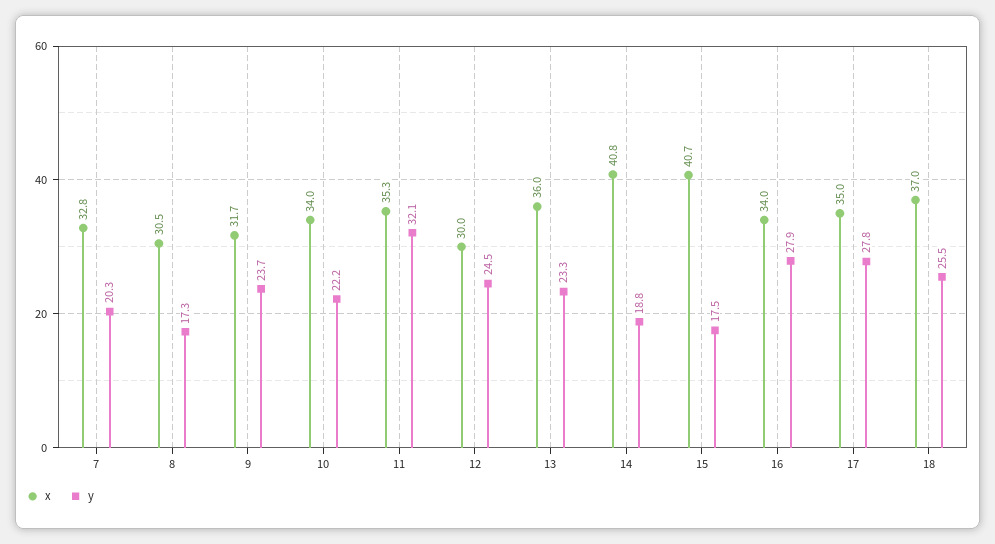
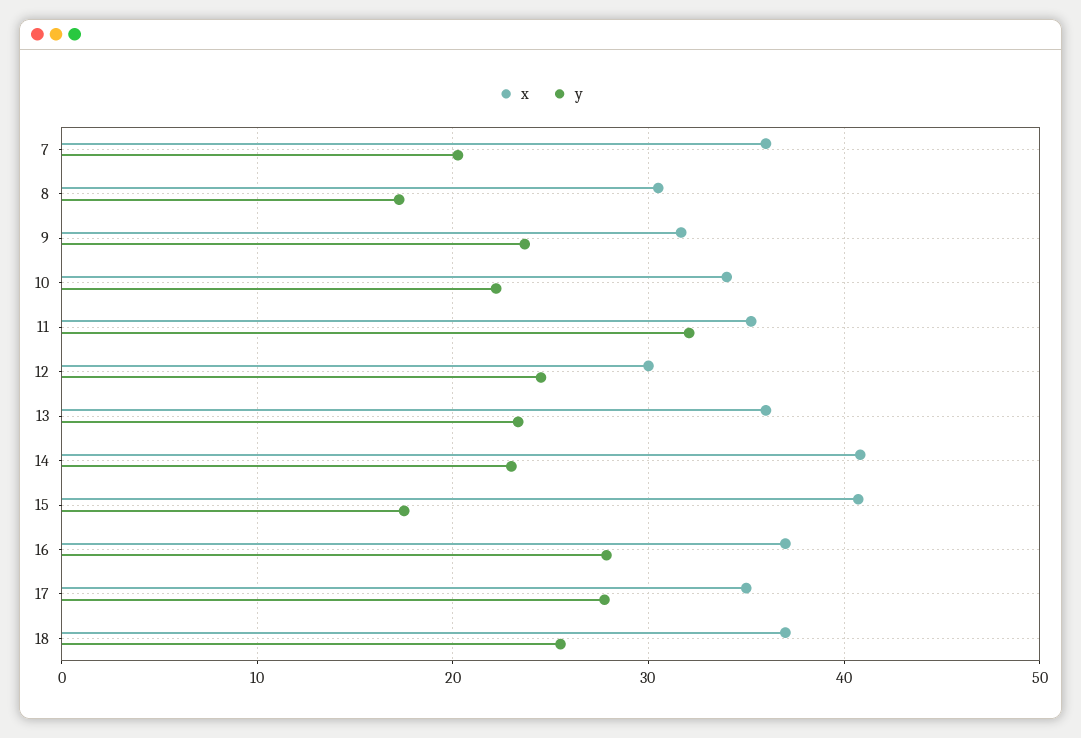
  {
    "x": {
-     "7": 32.8,
+     "7": 36,
      "8": 30.5,
      "9": 31.7,
      "10": 34,
      "11": 35.3,
      "12": 30,
      "13": 36,
      "14": 40.8,
      "15": 40.7,
-     "16": 34,
+     "16": 37,
      "17": 35,
      "18": 37
    },
    "y": {
      "7": 20.3,
      "8": 17.3,
      "9": 23.7,
      "10": 22.2,
      "11": 32.1,
      "12": 24.5,
      "13": 23.3,
-     "14": 18.8,
+     "14": 23,
      "15": 17.5,
      "16": 27.9,
      "17": 27.8,
      "18": 25.5
    }
  }

